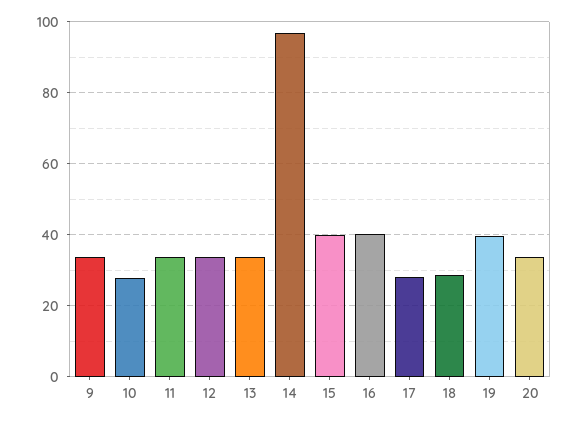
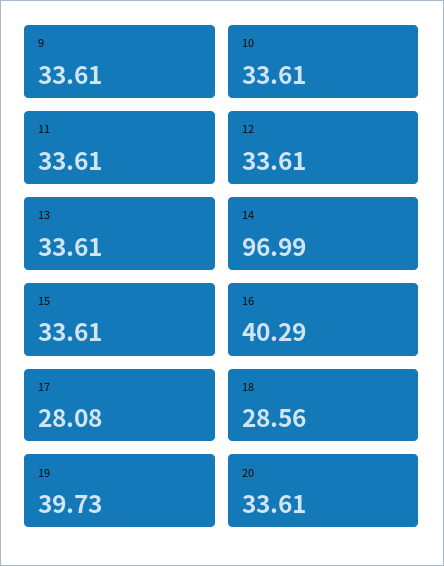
  {
    "9": 33.61,
-   "10": 28,
+   "10": 33.61,
    "11": 33.61,
    "12": 33.61,
    "13": 33.61,
    "14": 96.99,
-   "15": 40,
+   "15": 33.61,
    "16": 40.29,
    "17": 28.08,
    "18": 28.56,
    "19": 39.73,
    "20": 33.61
  }

